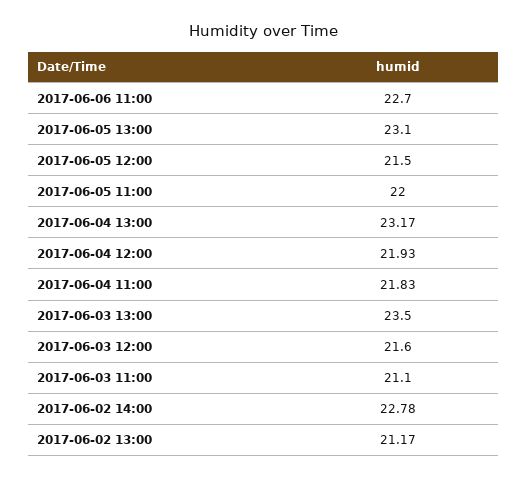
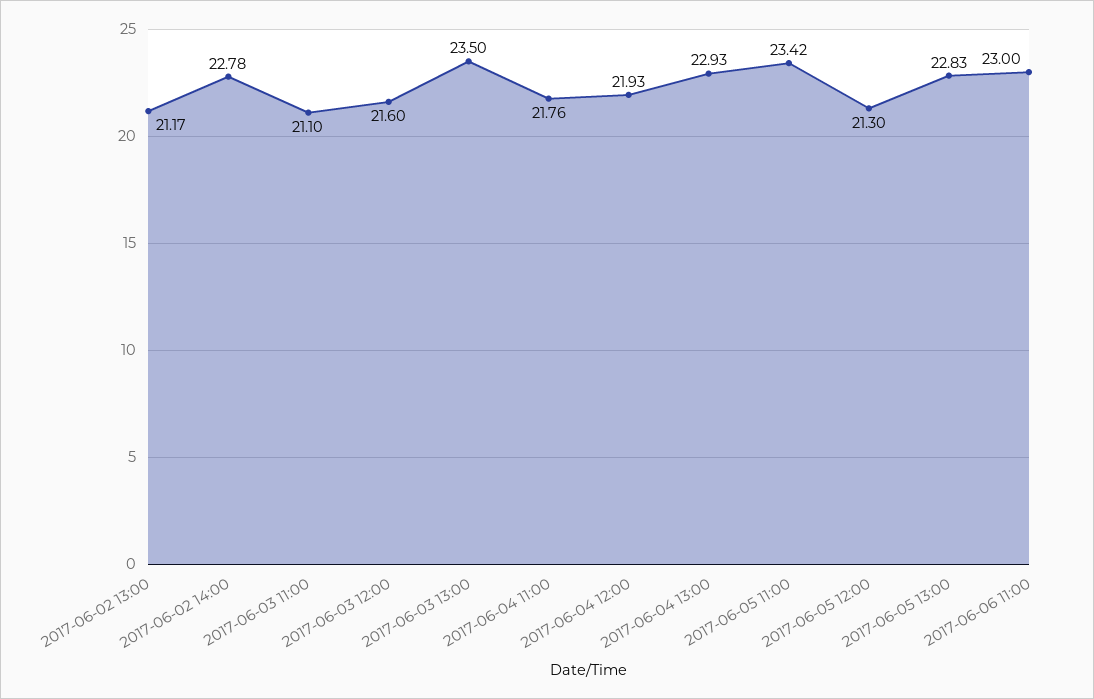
  {
-   "2017-06-06 11:00": 22.7,
+   "2017-06-06 11:00": 23,
-   "2017-06-05 13:00": 23.1,
+   "2017-06-05 13:00": 22.83,
-   "2017-06-05 12:00": 21.5,
+   "2017-06-05 12:00": 21.3,
-   "2017-06-05 11:00": 22,
+   "2017-06-05 11:00": 23.42,
-   "2017-06-04 13:00": 23.17,
+   "2017-06-04 13:00": 22.93,
    "2017-06-04 12:00": 21.93,
-   "2017-06-04 11:00": 21.83,
+   "2017-06-04 11:00": 21.76,
    "2017-06-03 13:00": 23.5,
    "2017-06-03 12:00": 21.6,
    "2017-06-03 11:00": 21.1,
    "2017-06-02 14:00": 22.78,
    "2017-06-02 13:00": 21.17
  }

